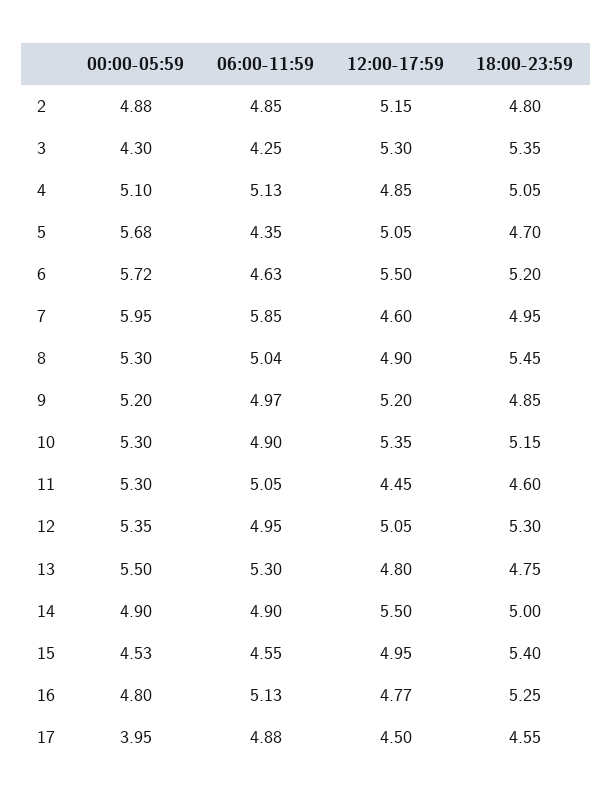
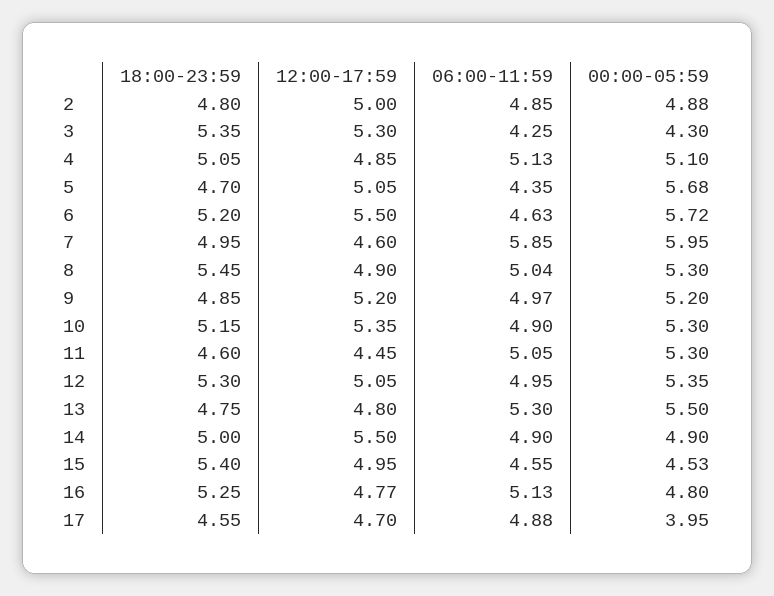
  {
    "00:00-05:59": {
      "2": 4.88,
      "3": 4.3,
      "4": 5.1,
      "5": 5.68,
      "6": 5.72,
      "7": 5.95,
      "8": 5.3,
      "9": 5.2,
      "10": 5.3,
      "11": 5.3,
      "12": 5.35,
      "13": 5.5,
      "14": 4.9,
      "15": 4.53,
      "16": 4.8,
      "17": 3.95
    },
    "06:00-11:59": {
      "2": 4.85,
      "3": 4.25,
      "4": 5.13,
      "5": 4.35,
      "6": 4.63,
      "7": 5.85,
      "8": 5.04,
      "9": 4.97,
      "10": 4.9,
      "11": 5.05,
      "12": 4.95,
      "13": 5.3,
      "14": 4.9,
      "15": 4.55,
      "16": 5.13,
      "17": 4.88
    },
    "12:00-17:59": {
-     "2": 5.15,
+     "2": 5,
      "3": 5.3,
      "4": 4.85,
      "5": 5.05,
      "6": 5.5,
      "7": 4.6,
      "8": 4.9,
      "9": 5.2,
      "10": 5.35,
      "11": 4.45,
      "12": 5.05,
      "13": 4.8,
      "14": 5.5,
      "15": 4.95,
      "16": 4.77,
-     "17": 4.5
+     "17": 4.7
    },
    "18:00-23:59": {
      "2": 4.8,
      "3": 5.35,
      "4": 5.05,
      "5": 4.7,
      "6": 5.2,
      "7": 4.95,
      "8": 5.45,
      "9": 4.85,
      "10": 5.15,
      "11": 4.6,
      "12": 5.3,
      "13": 4.75,
      "14": 5,
      "15": 5.4,
      "16": 5.25,
      "17": 4.55
    }
  }

